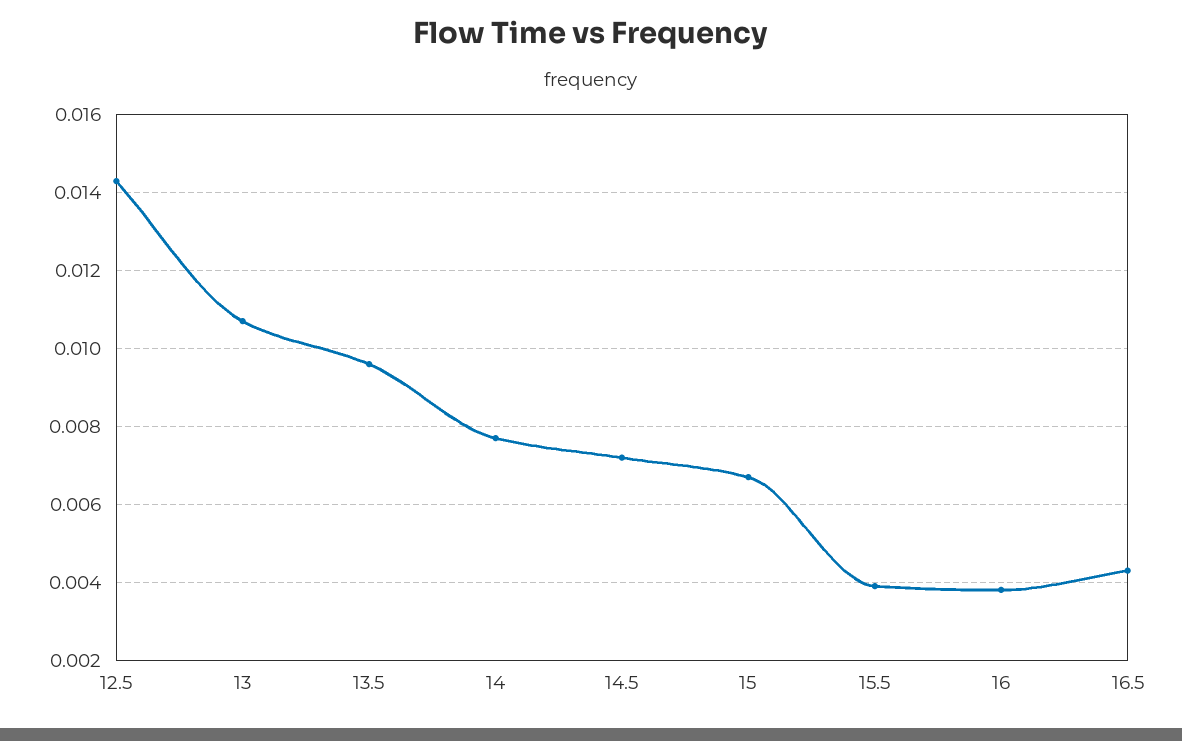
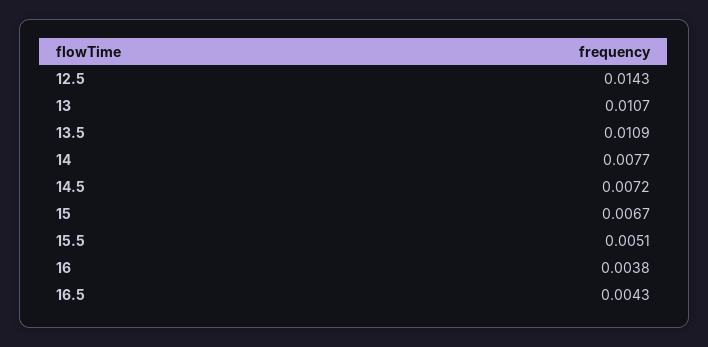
  {
    "12.5": 0.0143,
    "13": 0.0107,
-   "13.5": 0.0095,
+   "13.5": 0.0109,
    "14": 0.0077,
    "14.5": 0.0072,
    "15": 0.0067,
-   "15.5": 0.004,
+   "15.5": 0.0051,
    "16": 0.0038,
    "16.5": 0.0043
  }

